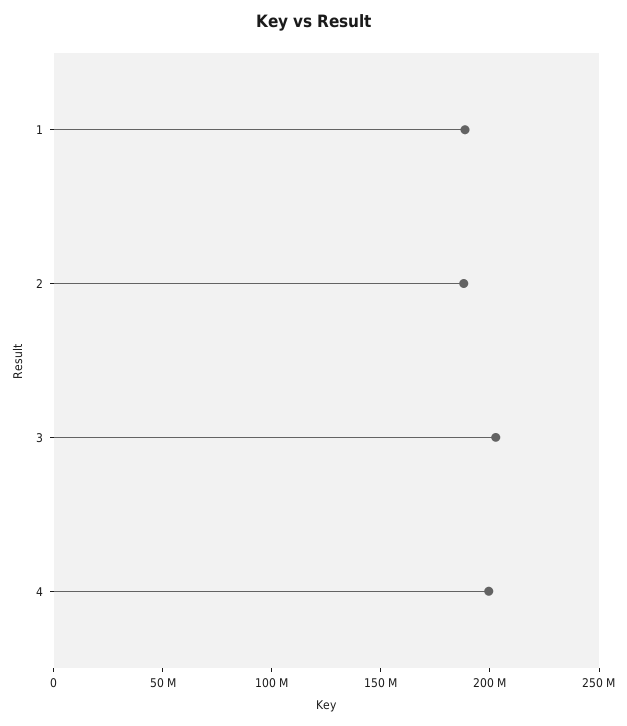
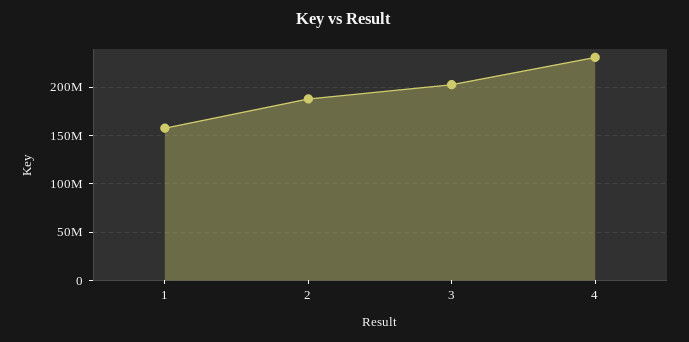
  {
-   "1": 190000000,
+   "1": 160000000,
    "2": 190000000,
    "3": 200000000,
-   "4": 200000000
+   "4": 230000000
  }

